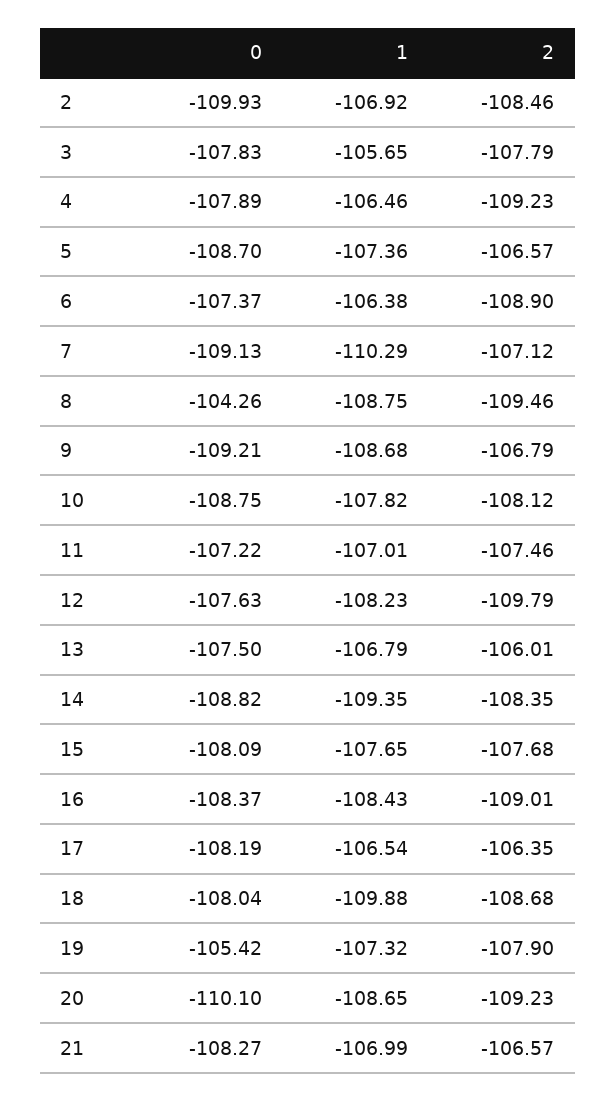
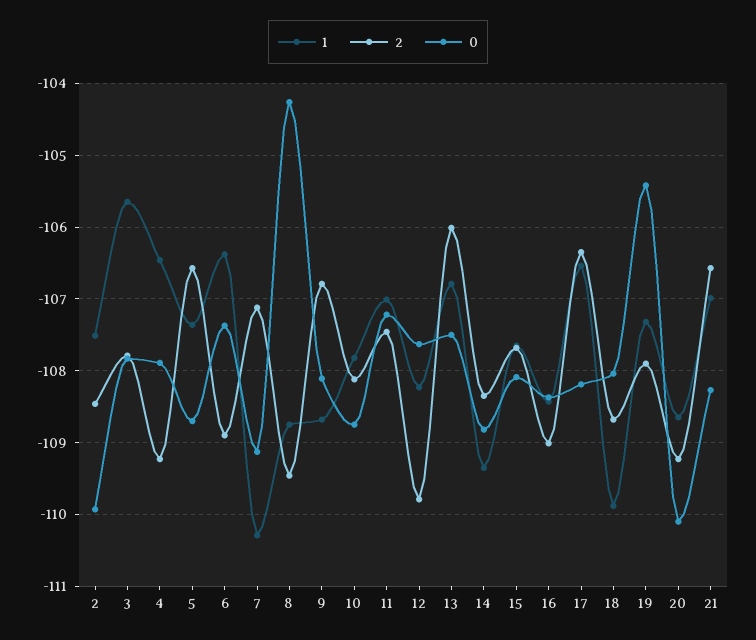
  {
    "0": {
      "2": -109.93,
      "3": -107.83,
      "4": -107.89,
      "5": -108.7,
      "6": -107.37,
      "7": -109.13,
      "8": -104.26,
-     "9": -109.21,
+     "9": -108.1,
      "10": -108.75,
      "11": -107.22,
      "12": -107.63,
      "13": -107.5,
      "14": -108.82,
      "15": -108.09,
      "16": -108.37,
      "17": -108.19,
      "18": -108.04,
      "19": -105.42,
      "20": -110.1,
      "21": -108.27
    },
    "1": {
-     "2": -106.92,
+     "2": -107.5,
      "3": -105.65,
      "4": -106.46,
      "5": -107.36,
      "6": -106.38,
      "7": -110.29,
      "8": -108.75,
      "9": -108.68,
      "10": -107.82,
      "11": -107.01,
      "12": -108.23,
      "13": -106.79,
      "14": -109.35,
      "15": -107.65,
      "16": -108.43,
      "17": -106.54,
      "18": -109.88,
      "19": -107.32,
      "20": -108.65,
      "21": -106.99
    },
    "2": {
      "2": -108.46,
      "3": -107.79,
      "4": -109.23,
      "5": -106.57,
      "6": -108.9,
      "7": -107.12,
      "8": -109.46,
      "9": -106.79,
      "10": -108.12,
      "11": -107.46,
      "12": -109.79,
      "13": -106.01,
      "14": -108.35,
      "15": -107.68,
      "16": -109.01,
      "17": -106.35,
      "18": -108.68,
      "19": -107.9,
      "20": -109.23,
      "21": -106.57
    }
  }

